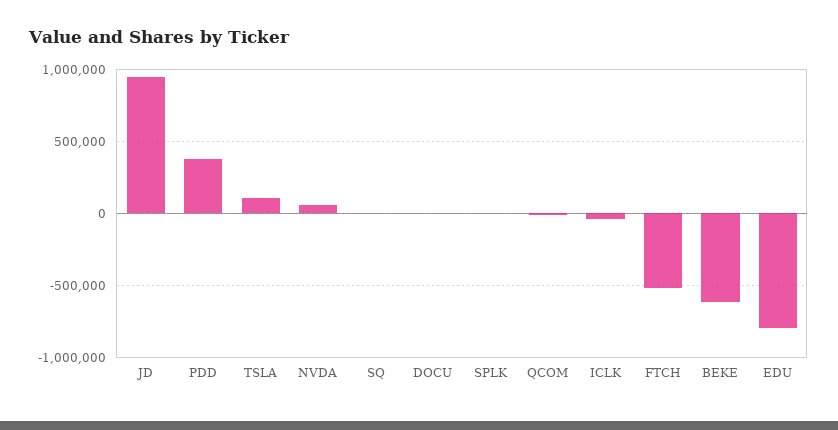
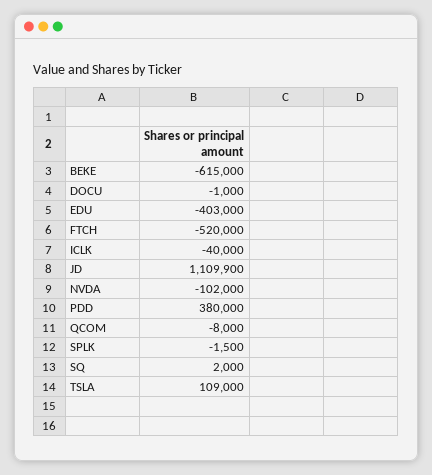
  {
-   "JD": 950000,
+   "JD": 1109900,
    "PDD": 380000,
    "TSLA": 109000,
-   "NVDA": 50000,
+   "NVDA": -102000,
    "SQ": 2000,
    "DOCU": -1000,
    "SPLK": -1500,
    "QCOM": -8000,
    "ICLK": -40000,
    "FTCH": -520000,
    "BEKE": -615000,
-   "EDU": -800000
+   "EDU": -403000
  }

